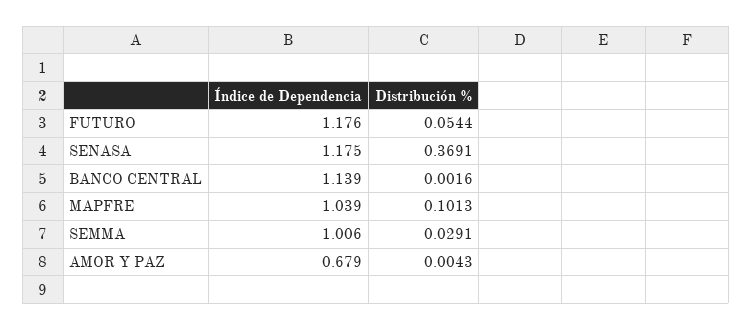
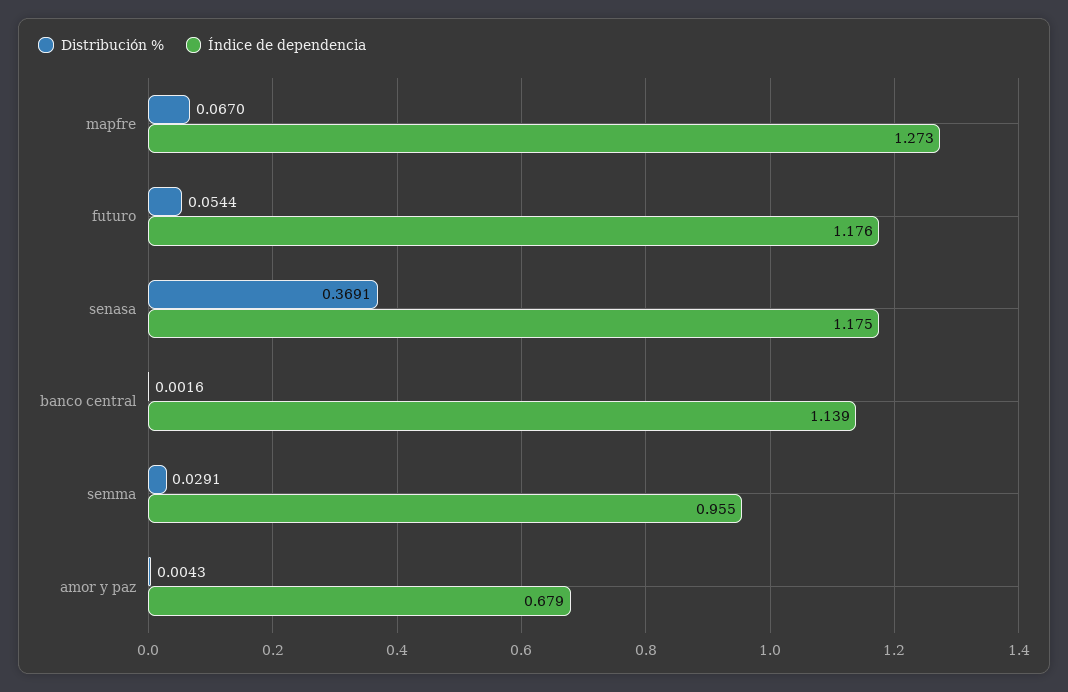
  {
    "Índice de Dependencia": {
      "FUTURO": 1.176,
      "SENASA": 1.175,
      "BANCO CENTRAL": 1.139,
-     "MAPFRE": 1.039,
+     "MAPFRE": 1.273,
-     "SEMMA": 1.006,
+     "SEMMA": 0.955,
      "AMOR Y PAZ": 0.679
    },
    "Distribución %": {
      "FUTURO": 0.0544,
      "SENASA": 0.3691,
      "BANCO CENTRAL": 0.0016,
-     "MAPFRE": 0.1013,
+     "MAPFRE": 0.067,
      "SEMMA": 0.0291,
      "AMOR Y PAZ": 0.0043
    }
  }

